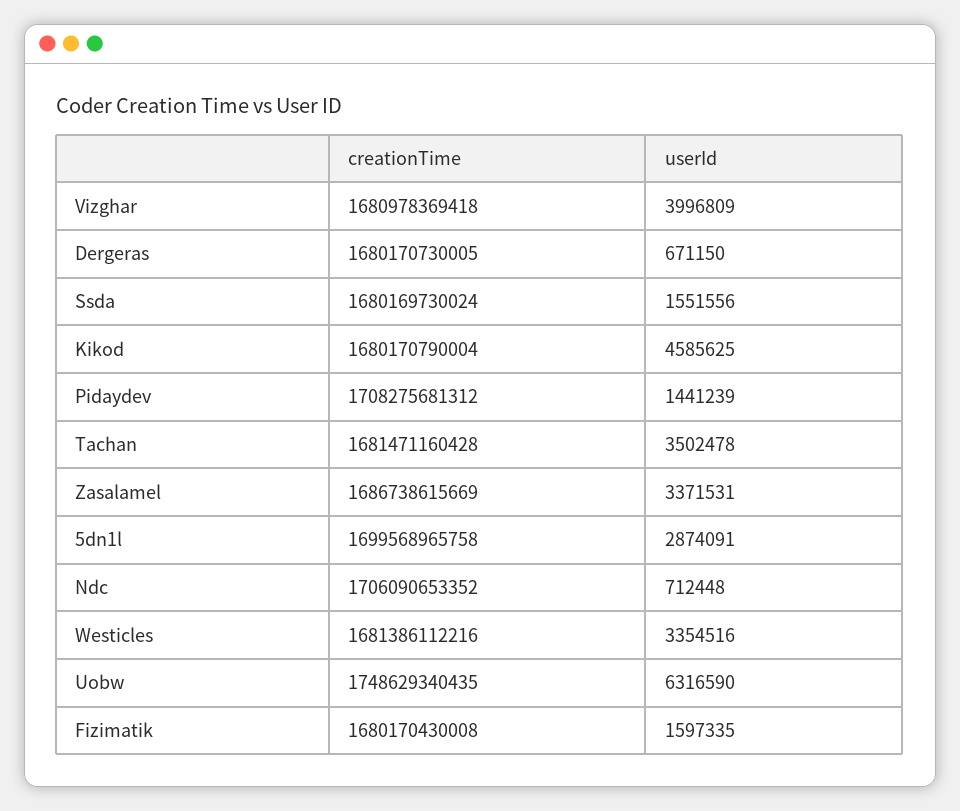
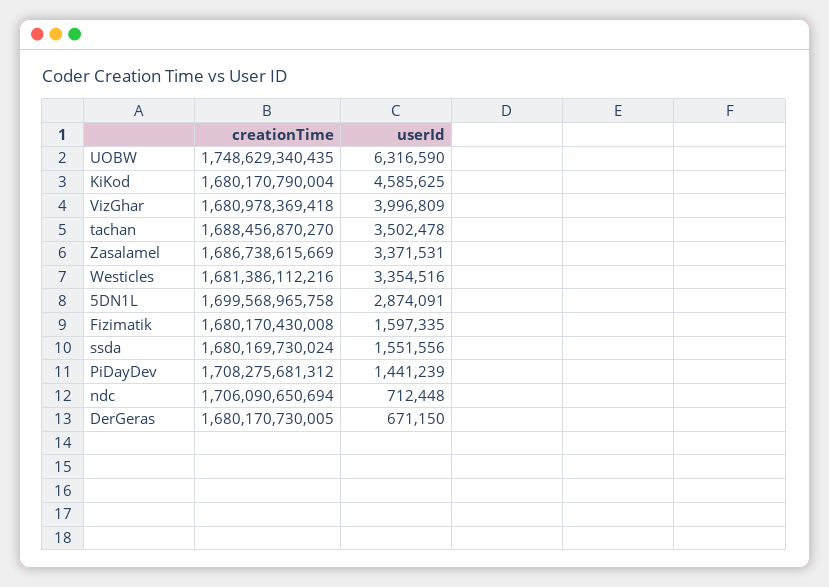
  {
    "creationTime": {
      "Vizghar": 1680978369418,
      "Dergeras": 1680170730005,
      "Ssda": 1680169730024,
      "Kikod": 1680170790004,
      "Pidaydev": 1708275681312,
-     "Tachan": 1681471160428,
+     "Tachan": 1688456870270,
      "Zasalamel": 1686738615669,
      "5dn1l": 1699568965758,
-     "Ndc": 1706090653352,
+     "Ndc": 1706090650694,
      "Westicles": 1681386112216,
      "Uobw": 1748629340435,
      "Fizimatik": 1680170430008
    },
    "userId": {
      "Vizghar": 3996809,
      "Dergeras": 671150,
      "Ssda": 1551556,
      "Kikod": 4585625,
      "Pidaydev": 1441239,
      "Tachan": 3502478,
      "Zasalamel": 3371531,
      "5dn1l": 2874091,
      "Ndc": 712448,
      "Westicles": 3354516,
      "Uobw": 6316590,
      "Fizimatik": 1597335
    }
  }

